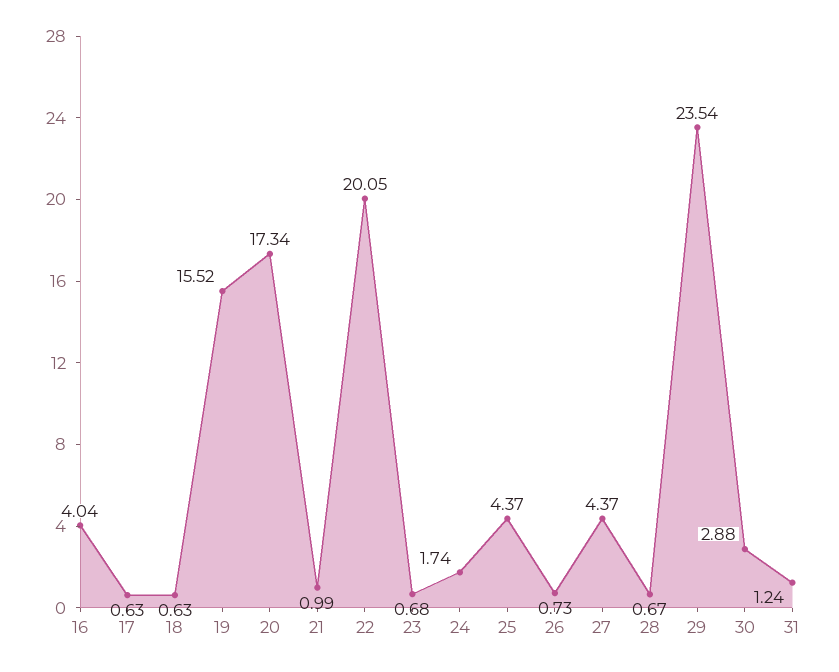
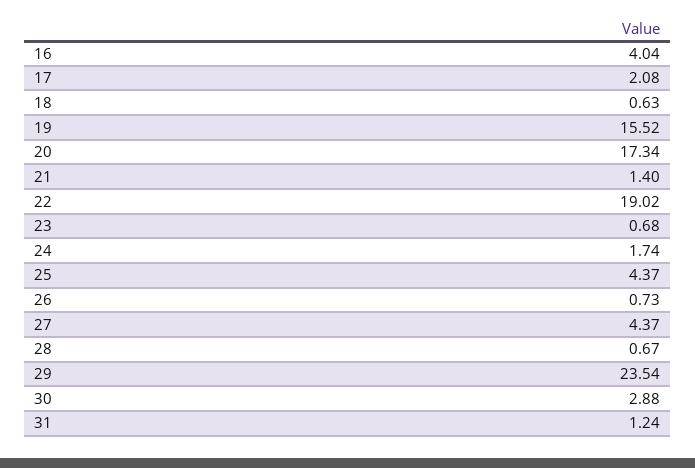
  {
    "16": 4.04,
-   "17": 0.63,
+   "17": 2.08,
    "18": 0.63,
    "19": 15.52,
    "20": 17.34,
-   "21": 0.99,
+   "21": 1.4,
-   "22": 20.05,
+   "22": 19.02,
    "23": 0.68,
    "24": 1.74,
    "25": 4.37,
    "26": 0.73,
    "27": 4.37,
    "28": 0.67,
    "29": 23.54,
    "30": 2.88,
    "31": 1.24
  }

